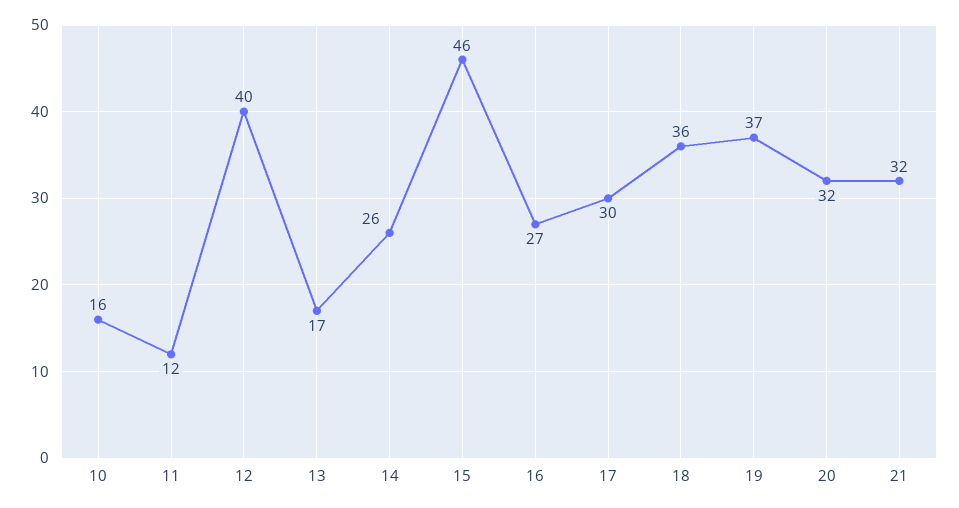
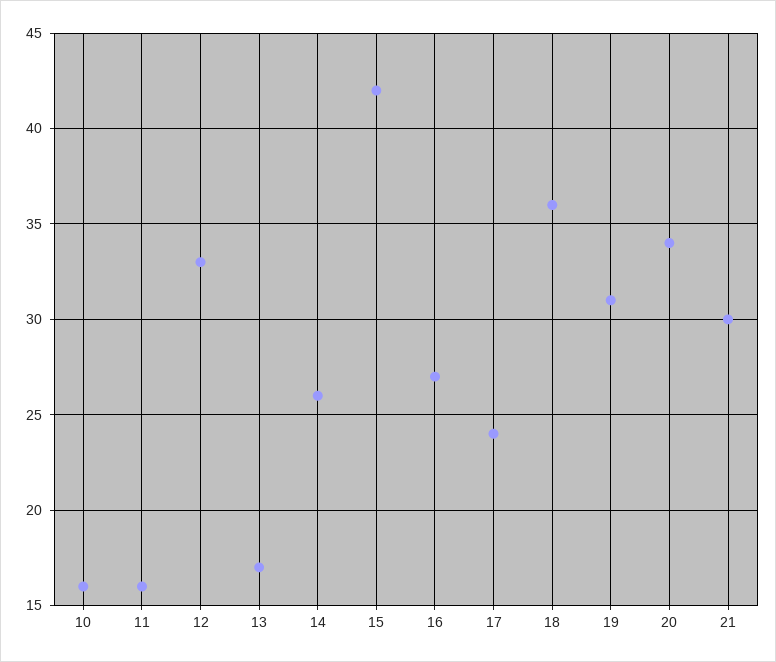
  {
    "10": 16,
-   "11": 12,
+   "11": 16,
-   "12": 40,
+   "12": 33,
    "13": 17,
    "14": 26,
-   "15": 46,
+   "15": 42,
    "16": 27,
-   "17": 30,
+   "17": 24,
    "18": 36,
-   "19": 37,
+   "19": 31,
-   "20": 32,
+   "20": 34,
-   "21": 32
+   "21": 30
  }

